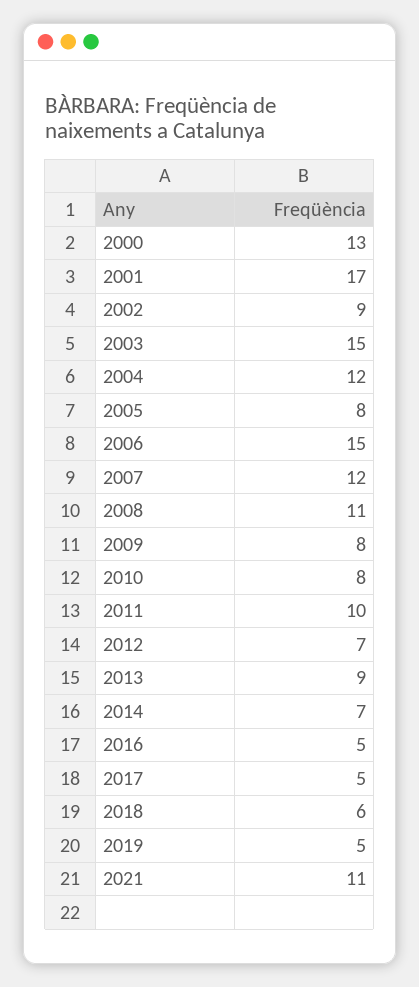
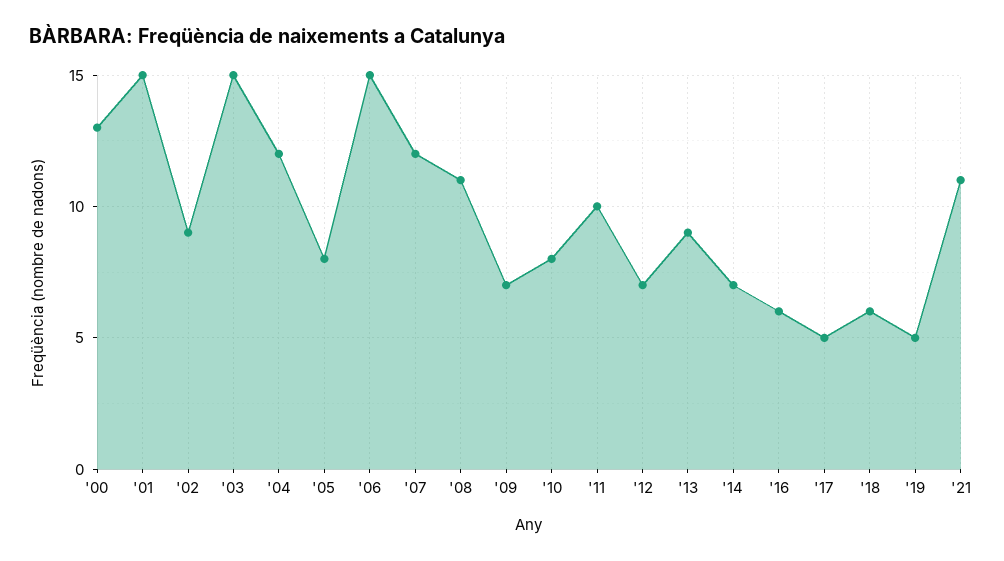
  {
    "2000": 13,
-   "2001": 17,
+   "2001": 15,
    "2002": 9,
    "2003": 15,
    "2004": 12,
    "2005": 8,
    "2006": 15,
    "2007": 12,
    "2008": 11,
-   "2009": 8,
+   "2009": 7,
    "2010": 8,
    "2011": 10,
    "2012": 7,
    "2013": 9,
    "2014": 7,
-   "2016": 5,
+   "2016": 6,
    "2017": 5,
    "2018": 6,
    "2019": 5,
    "2021": 11
  }

